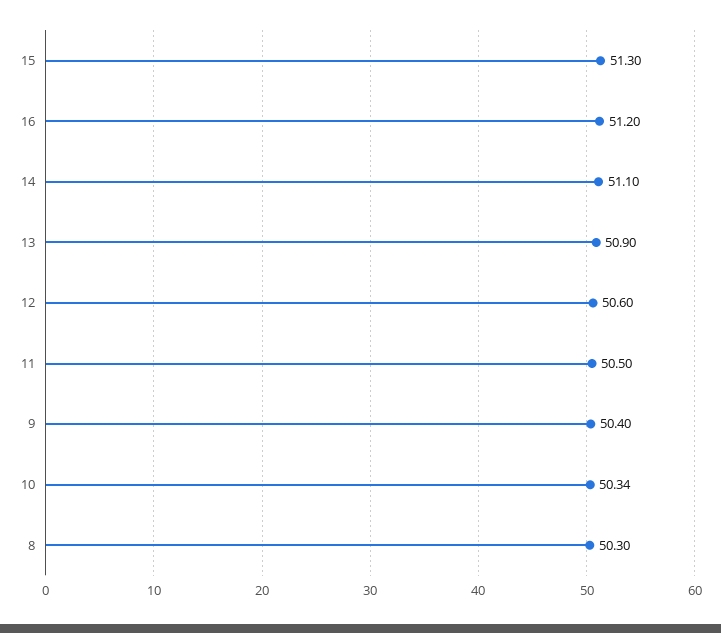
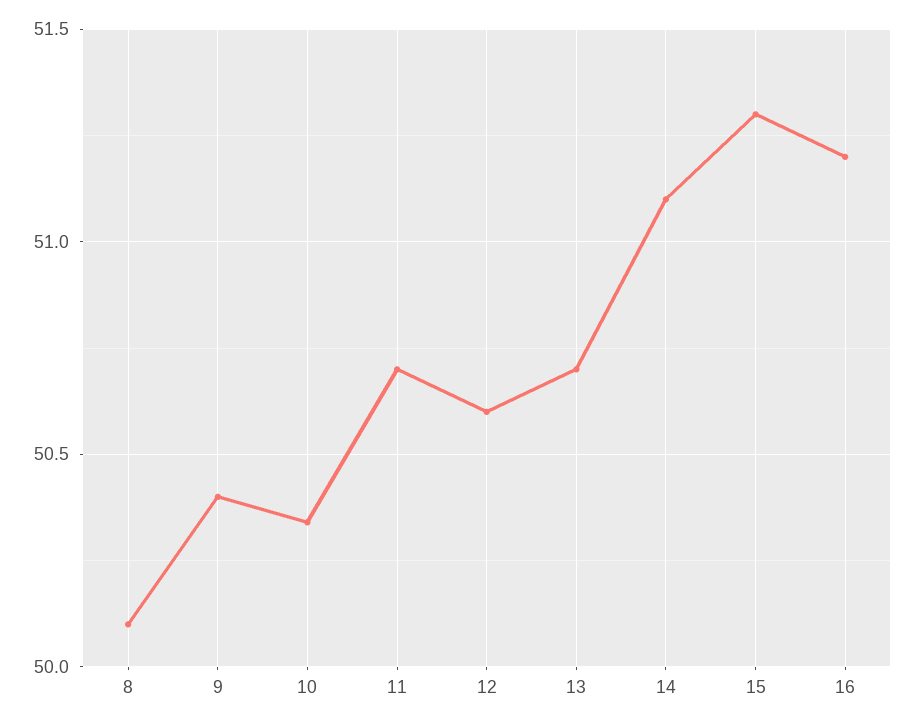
  {
    "15": 51.3,
    "16": 51.2,
    "14": 51.1,
-   "13": 50.9,
+   "13": 50.7,
    "12": 50.6,
-   "11": 50.5,
+   "11": 50.7,
    "9": 50.4,
    "10": 50.34,
-   "8": 50.3
+   "8": 50.1
  }

